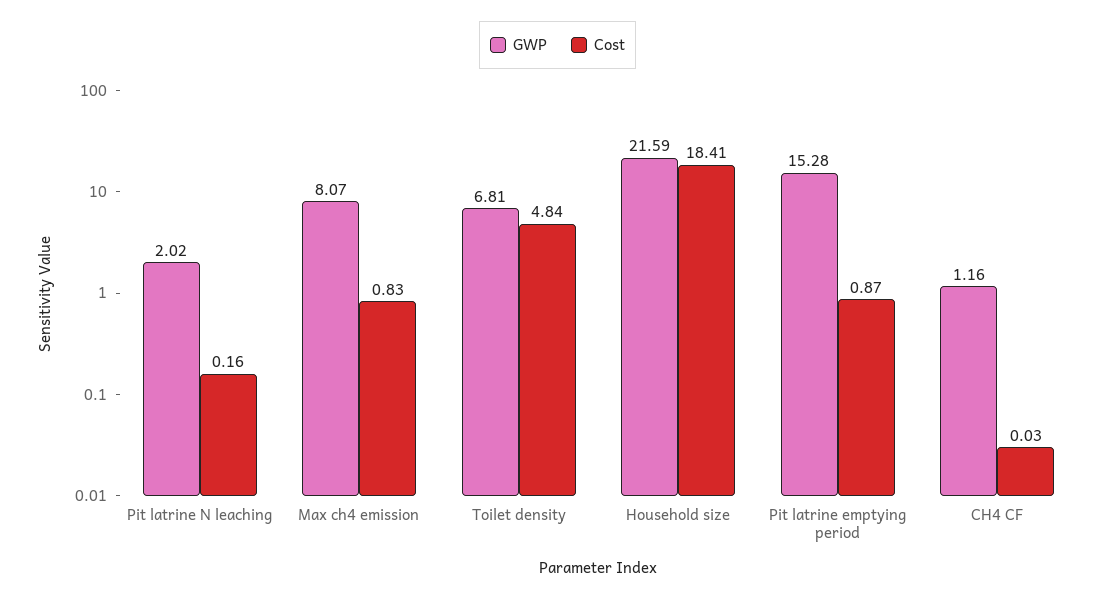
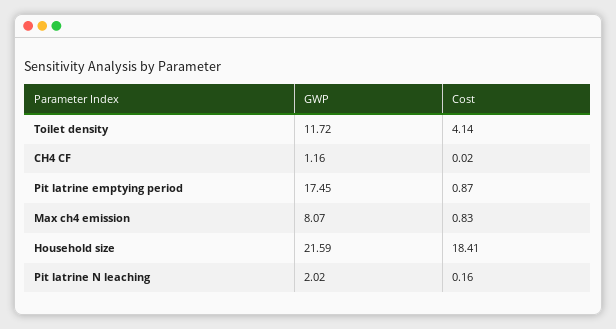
  {
    "GWP": {
      "Pit latrine N leaching": 2.02,
      "Max ch4 emission": 8.07,
-     "Toilet density": 6.81,
+     "Toilet density": 11.72,
      "Household size": 21.59,
-     "Pit latrine emptying period": 15.28,
+     "Pit latrine emptying period": 17.45,
      "CH4 CF": 1.16
    },
    "Cost": {
      "Pit latrine N leaching": 0.16,
      "Max ch4 emission": 0.83,
-     "Toilet density": 4.84,
+     "Toilet density": 4.14,
      "Household size": 18.41,
      "Pit latrine emptying period": 0.87,
-     "CH4 CF": 0.03
+     "CH4 CF": 0.02
    }
  }

